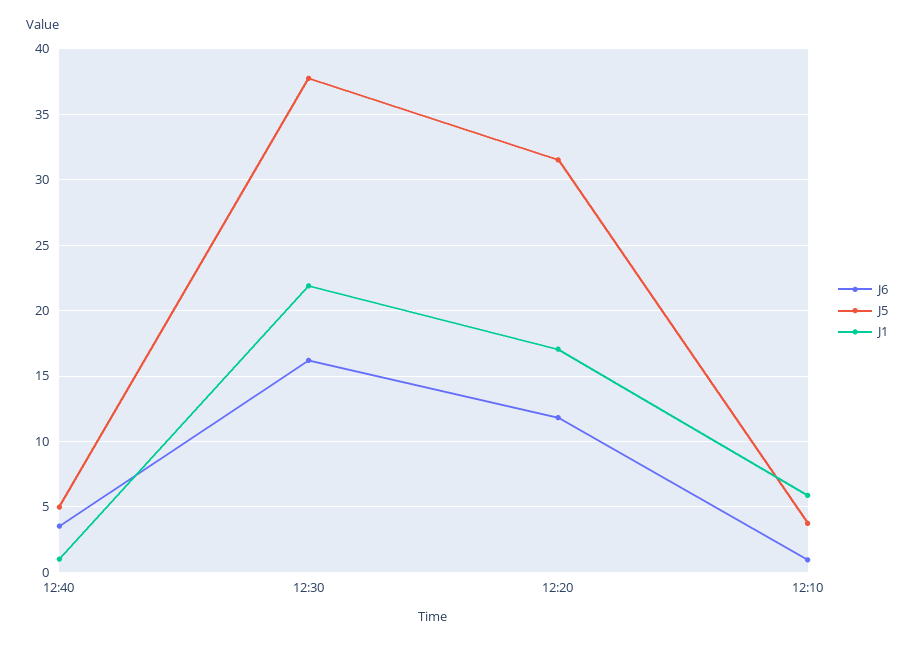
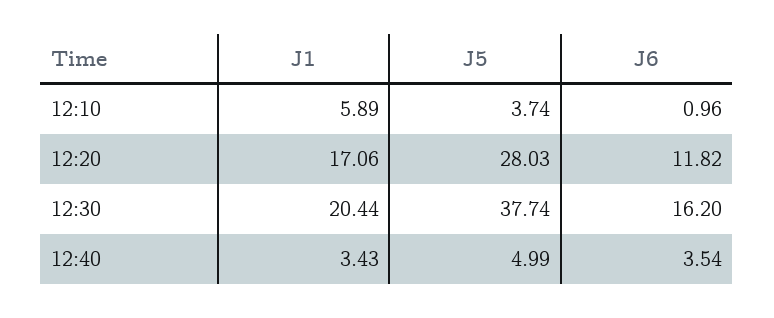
  {
    "J6": {
      "12:40": 3.54,
      "12:30": 16.2,
      "12:20": 11.82,
      "12:10": 0.96
    },
    "J5": {
      "12:40": 4.99,
      "12:30": 37.74,
-     "12:20": 31.5,
+     "12:20": 28.03,
      "12:10": 3.74
    },
    "J1": {
-     "12:40": 1,
+     "12:40": 3.43,
-     "12:30": 22,
+     "12:30": 20.44,
      "12:20": 17.06,
      "12:10": 5.89
    }
  }

